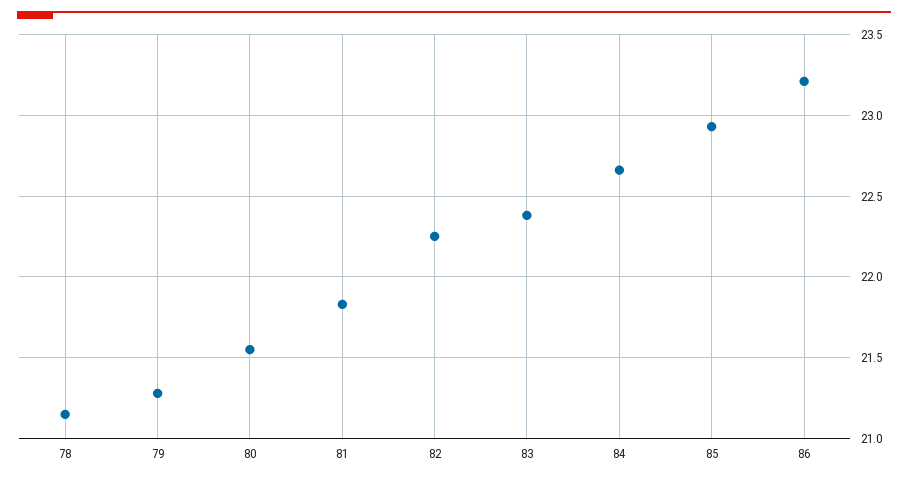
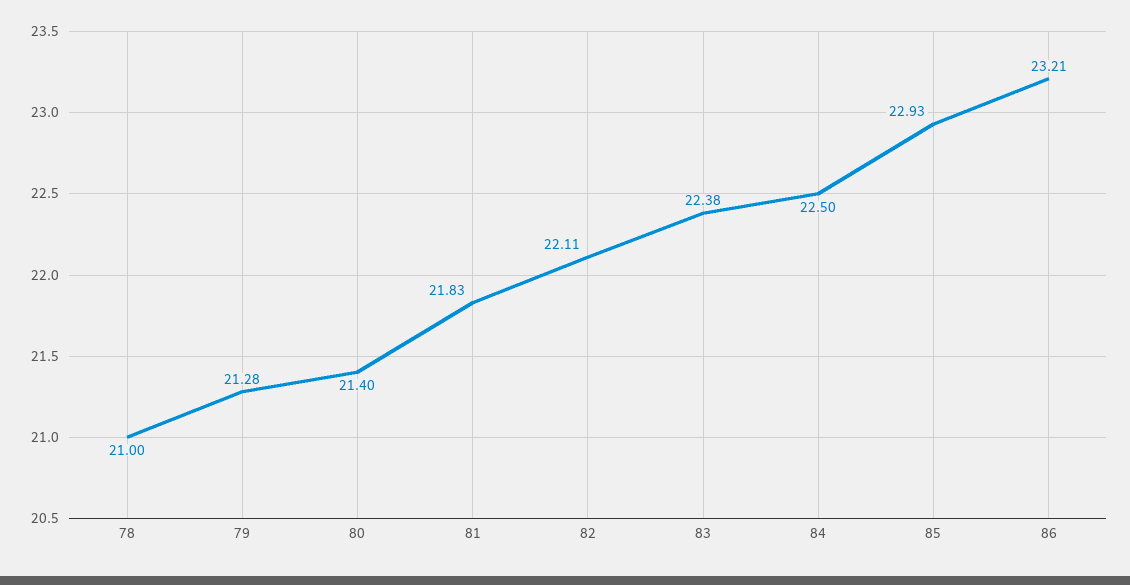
  {
-   "78": 21.15,
+   "78": 21,
    "79": 21.28,
-   "80": 21.55,
+   "80": 21.4,
    "81": 21.83,
-   "82": 22.25,
+   "82": 22.11,
    "83": 22.38,
-   "84": 22.65,
+   "84": 22.5,
    "85": 22.93,
    "86": 23.21
  }

